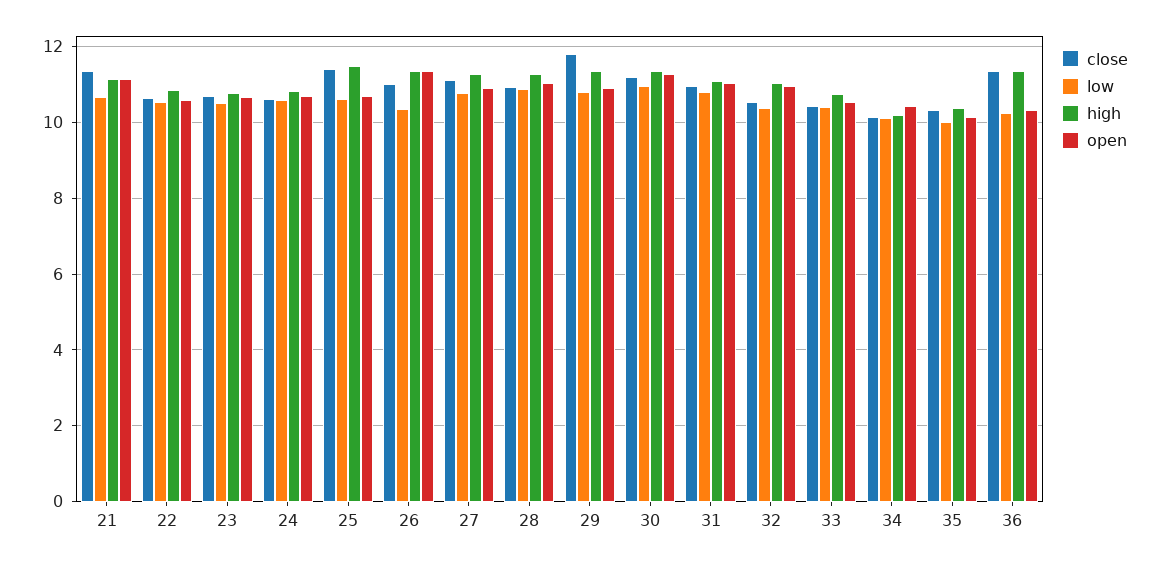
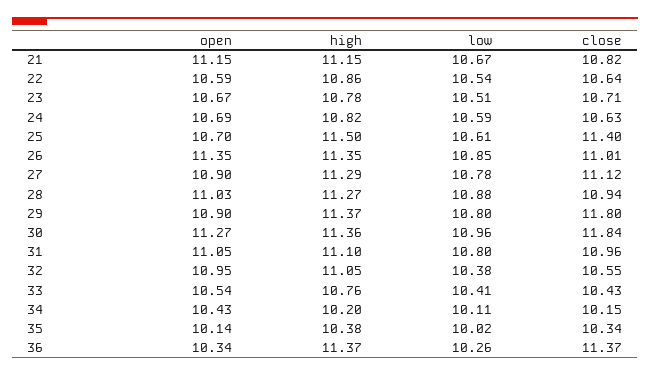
  {
    "close": {
-     "21": 11.4,
+     "21": 10.82,
      "22": 10.64,
      "23": 10.71,
      "24": 10.63,
      "25": 11.4,
      "26": 11.01,
      "27": 11.12,
      "28": 10.94,
      "29": 11.8,
-     "30": 11.2,
+     "30": 11.84,
      "31": 10.96,
      "32": 10.55,
      "33": 10.43,
      "34": 10.15,
      "35": 10.34,
      "36": 11.37
    },
    "low": {
      "21": 10.67,
      "22": 10.54,
      "23": 10.51,
      "24": 10.59,
      "25": 10.61,
-     "26": 10.4,
+     "26": 10.85,
      "27": 10.78,
      "28": 10.88,
      "29": 10.8,
      "30": 10.96,
      "31": 10.8,
      "32": 10.38,
      "33": 10.41,
      "34": 10.11,
      "35": 10.02,
      "36": 10.26
    },
    "high": {
      "21": 11.15,
      "22": 10.86,
      "23": 10.78,
      "24": 10.82,
      "25": 11.5,
      "26": 11.35,
      "27": 11.29,
      "28": 11.27,
      "29": 11.37,
      "30": 11.36,
      "31": 11.1,
      "32": 11.05,
      "33": 10.76,
      "34": 10.2,
      "35": 10.38,
      "36": 11.37
    },
    "open": {
      "21": 11.15,
      "22": 10.59,
      "23": 10.67,
      "24": 10.69,
      "25": 10.7,
      "26": 11.35,
      "27": 10.9,
      "28": 11.03,
      "29": 10.9,
      "30": 11.27,
      "31": 11.05,
      "32": 10.95,
      "33": 10.54,
      "34": 10.43,
      "35": 10.14,
      "36": 10.34
    }
  }

